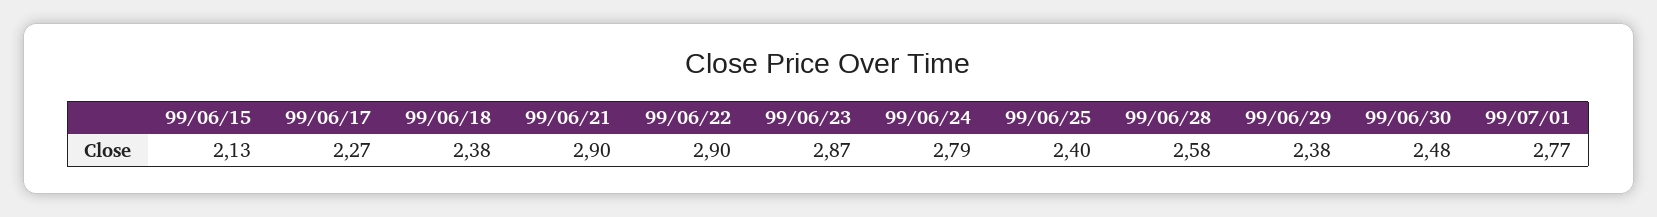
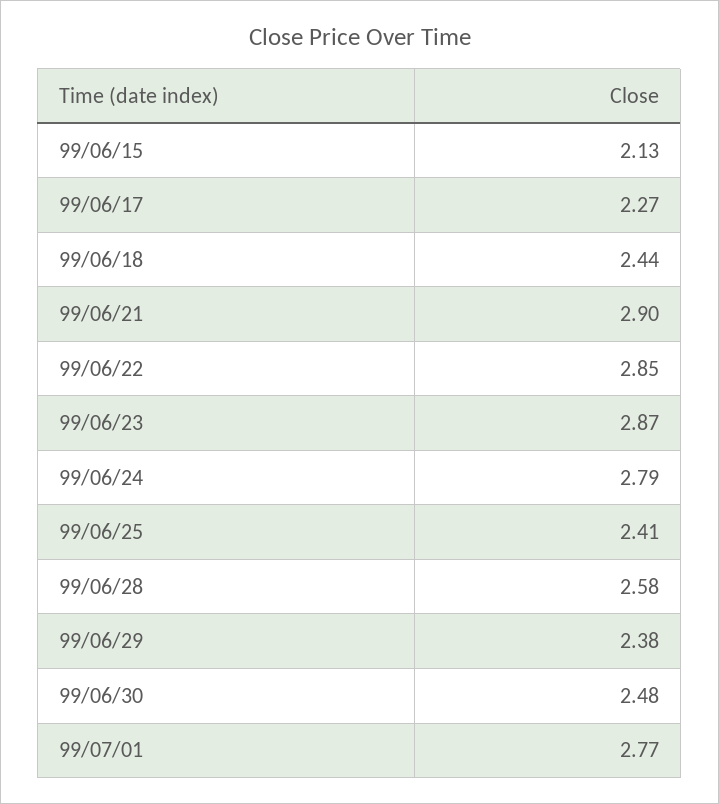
  {
    "99/06/15": 2.13,
    "99/06/17": 2.27,
-   "99/06/18": 2.38,
+   "99/06/18": 2.44,
    "99/06/21": 2.9,
-   "99/06/22": 2.9,
+   "99/06/22": 2.85,
    "99/06/23": 2.87,
    "99/06/24": 2.79,
-   "99/06/25": 2.4,
+   "99/06/25": 2.41,
    "99/06/28": 2.58,
    "99/06/29": 2.38,
    "99/06/30": 2.48,
    "99/07/01": 2.77
  }

